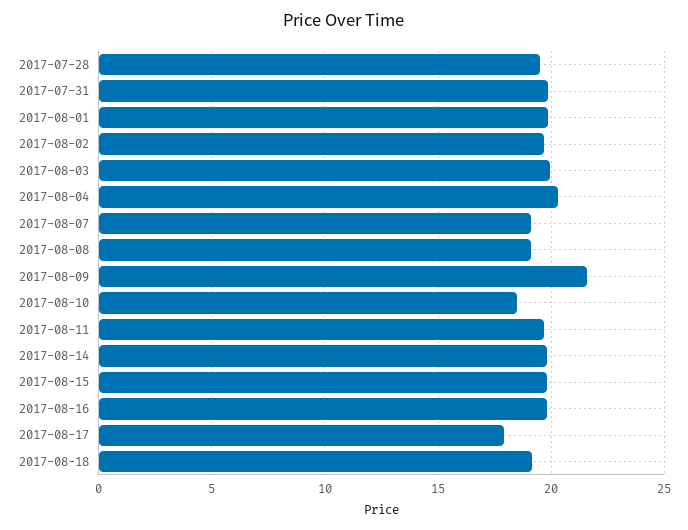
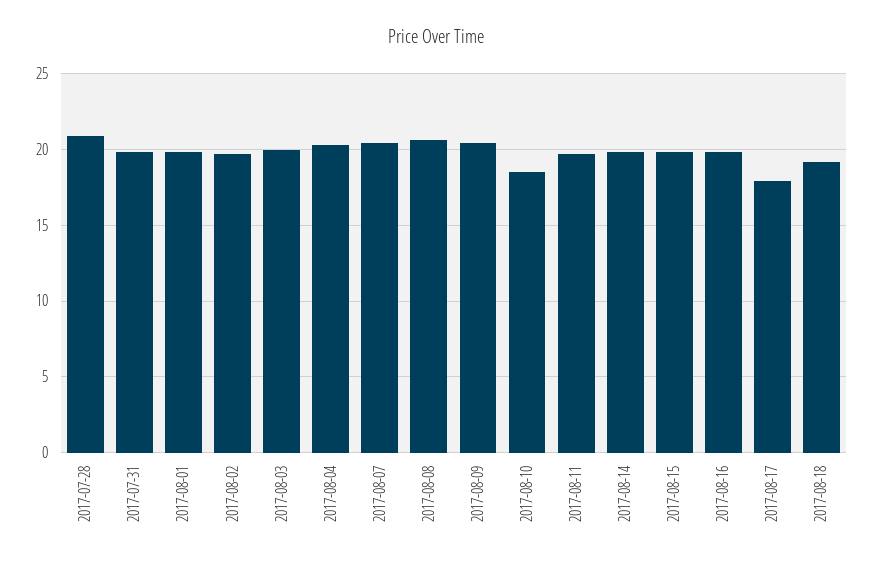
  {
-   "2017-07-28": 19.5,
+   "2017-07-28": 21,
    "2017-07-31": 20,
    "2017-08-01": 20,
    "2017-08-02": 19.5,
    "2017-08-03": 20,
    "2017-08-04": 20.5,
-   "2017-08-07": 19,
+   "2017-08-07": 20.5,
-   "2017-08-08": 19,
+   "2017-08-08": 20.5,
-   "2017-08-09": 21.5,
+   "2017-08-09": 20.5,
    "2017-08-10": 18.5,
    "2017-08-11": 19.5,
    "2017-08-14": 20,
    "2017-08-15": 20,
    "2017-08-16": 20,
    "2017-08-17": 18,
    "2017-08-18": 19
  }

